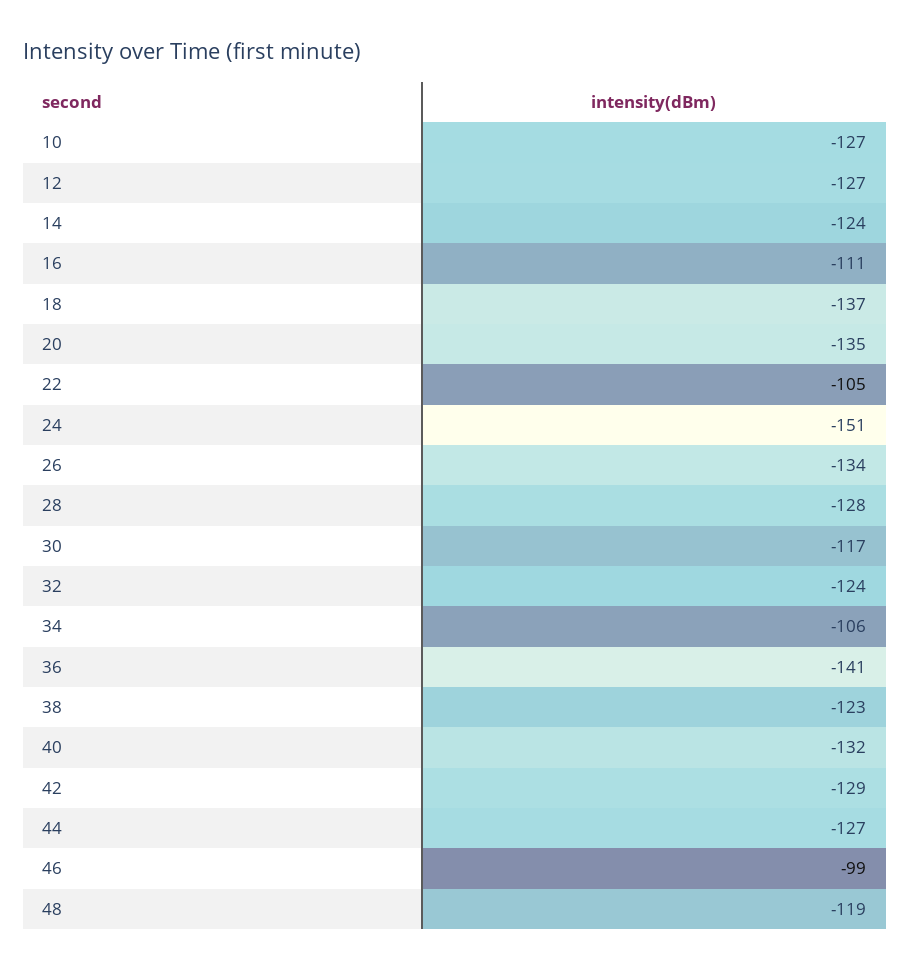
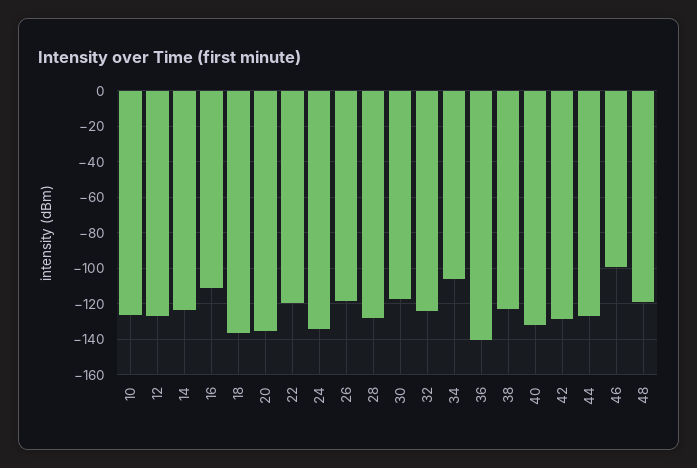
  {
    "10": -127,
    "12": -127,
    "14": -124,
    "16": -111,
    "18": -137,
    "20": -135,
-   "22": -105,
+   "22": -120,
-   "24": -151,
+   "24": -135,
-   "26": -134,
+   "26": -120,
    "28": -128,
    "30": -117,
    "32": -124,
    "34": -106,
    "36": -141,
    "38": -123,
    "40": -132,
    "42": -129,
    "44": -127,
    "46": -99,
    "48": -119
  }

